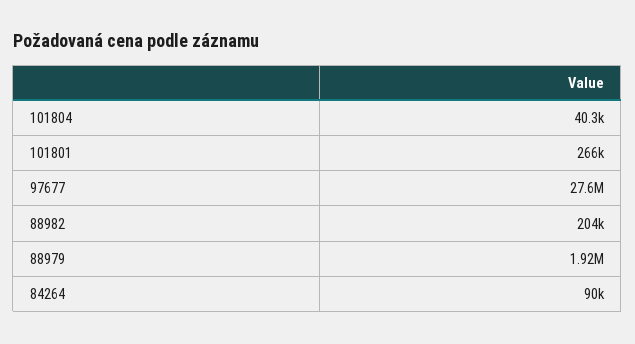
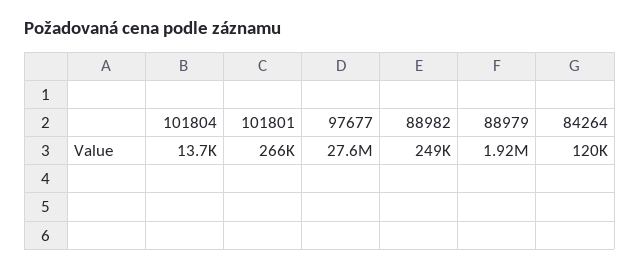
  {
-   "101804": 40300,
+   "101804": 13700,
    "101801": 266000,
    "97677": 27600000,
-   "88982": 204000,
+   "88982": 249000,
    "88979": 1920000,
-   "84264": 90000
+   "84264": 120000
  }

